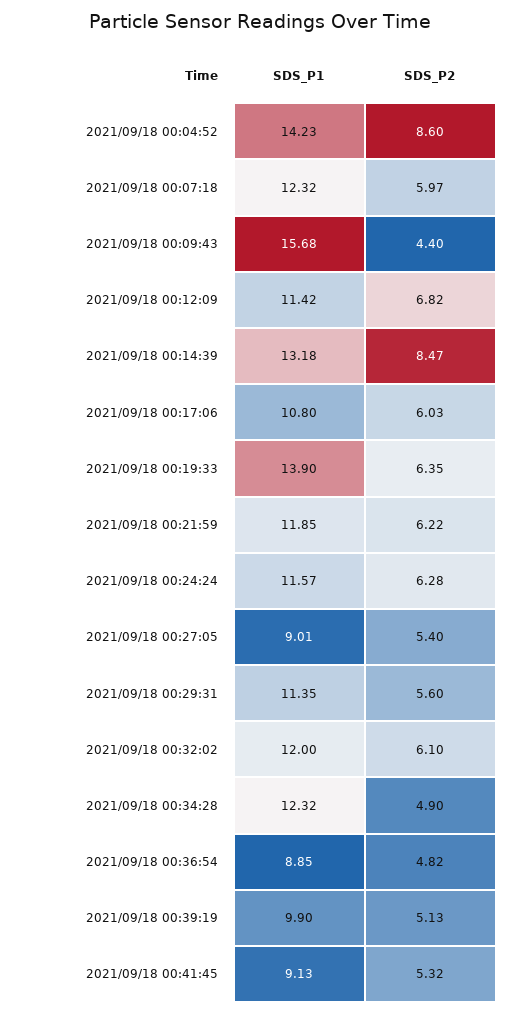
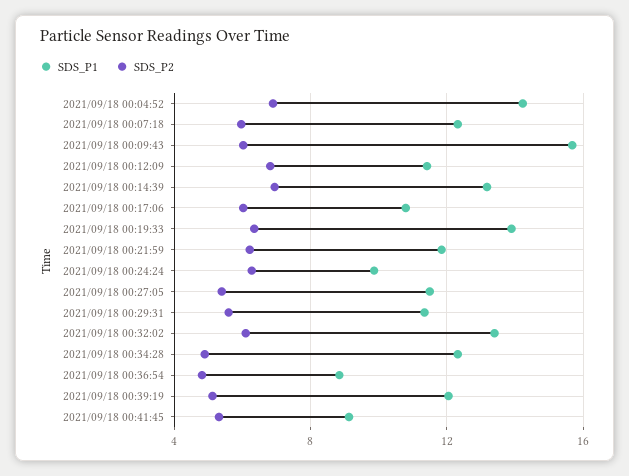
  {
    "SDS_P1": {
      "2021/09/18 00:04:52": 14.23,
      "2021/09/18 00:07:18": 12.32,
      "2021/09/18 00:09:43": 15.68,
      "2021/09/18 00:12:09": 11.42,
      "2021/09/18 00:14:39": 13.18,
      "2021/09/18 00:17:06": 10.8,
      "2021/09/18 00:19:33": 13.9,
      "2021/09/18 00:21:59": 11.85,
-     "2021/09/18 00:24:24": 11.57,
+     "2021/09/18 00:24:24": 10,
-     "2021/09/18 00:27:05": 9.01,
+     "2021/09/18 00:27:05": 11.5,
      "2021/09/18 00:29:31": 11.35,
-     "2021/09/18 00:32:02": 12,
+     "2021/09/18 00:32:02": 13.5,
      "2021/09/18 00:34:28": 12.32,
      "2021/09/18 00:36:54": 8.85,
-     "2021/09/18 00:39:19": 9.9,
+     "2021/09/18 00:39:19": 12,
      "2021/09/18 00:41:45": 9.13
    },
    "SDS_P2": {
-     "2021/09/18 00:04:52": 8.6,
+     "2021/09/18 00:04:52": 7,
      "2021/09/18 00:07:18": 5.97,
-     "2021/09/18 00:09:43": 4.4,
+     "2021/09/18 00:09:43": 6,
      "2021/09/18 00:12:09": 6.82,
-     "2021/09/18 00:14:39": 8.47,
+     "2021/09/18 00:14:39": 7,
      "2021/09/18 00:17:06": 6.03,
      "2021/09/18 00:19:33": 6.35,
      "2021/09/18 00:21:59": 6.22,
      "2021/09/18 00:24:24": 6.28,
      "2021/09/18 00:27:05": 5.4,
      "2021/09/18 00:29:31": 5.6,
      "2021/09/18 00:32:02": 6.1,
      "2021/09/18 00:34:28": 4.9,
      "2021/09/18 00:36:54": 4.82,
      "2021/09/18 00:39:19": 5.13,
      "2021/09/18 00:41:45": 5.32
    }
  }

